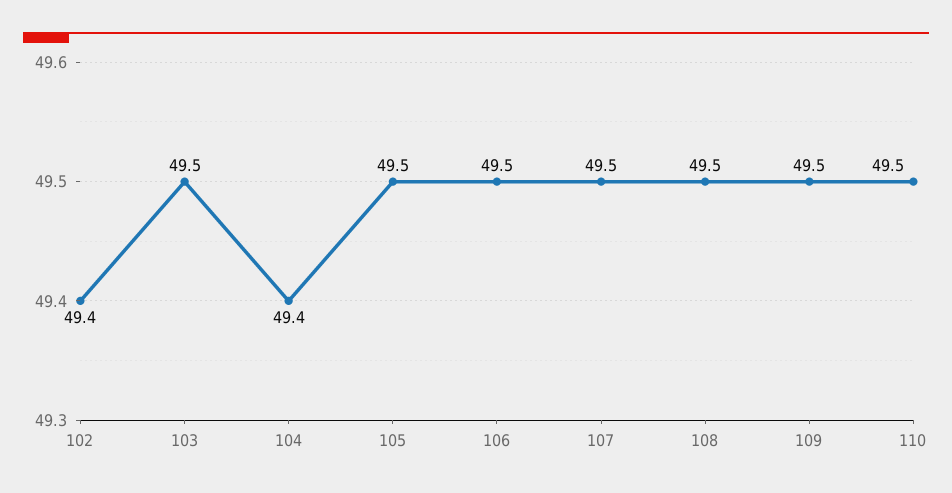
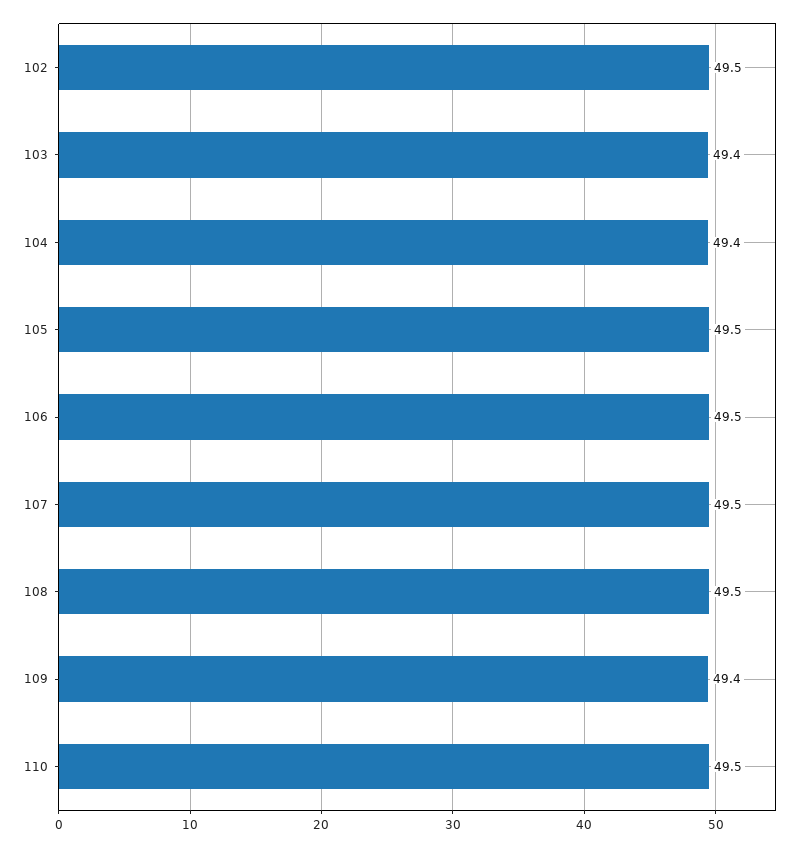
  {
-   "102": 49.4,
+   "102": 49.5,
-   "103": 49.5,
+   "103": 49.4,
    "104": 49.4,
    "105": 49.5,
    "106": 49.5,
    "107": 49.5,
    "108": 49.5,
-   "109": 49.5,
+   "109": 49.4,
    "110": 49.5
  }

